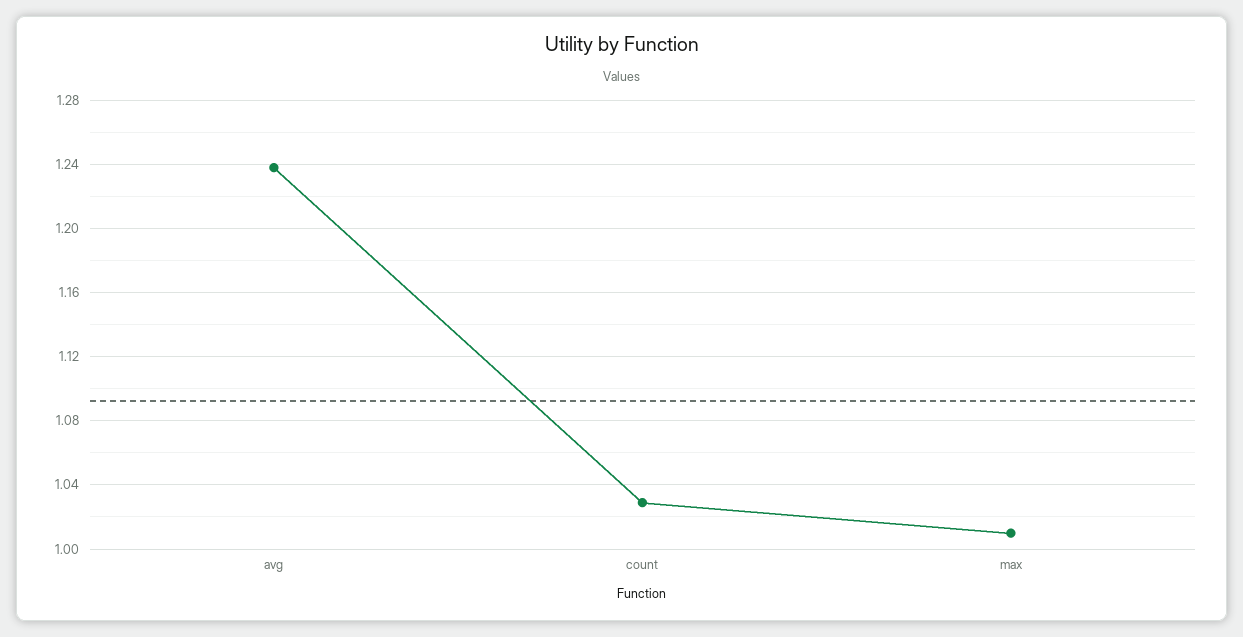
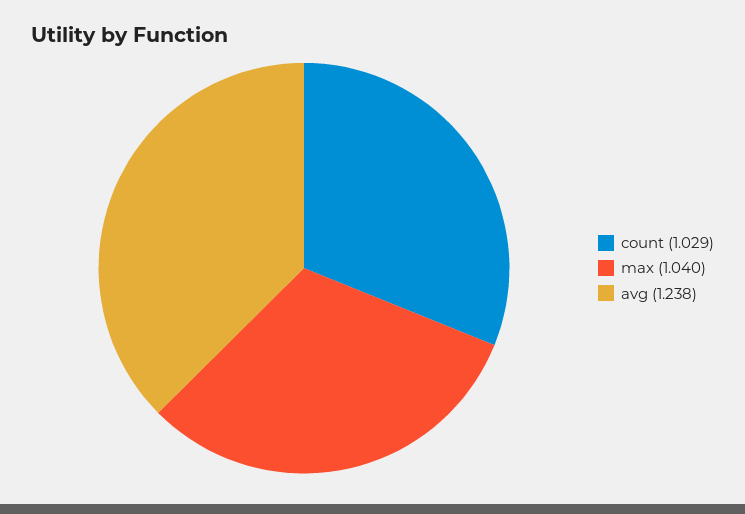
  {
    "avg": 1.238,
    "count": 1.029,
-   "max": 1.01
+   "max": 1.04
  }

